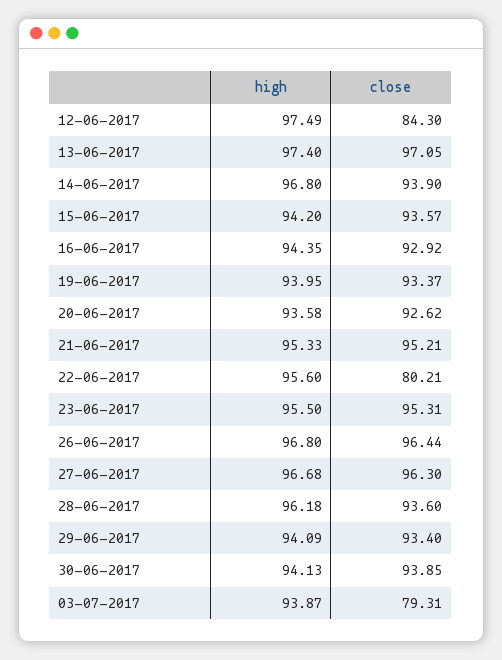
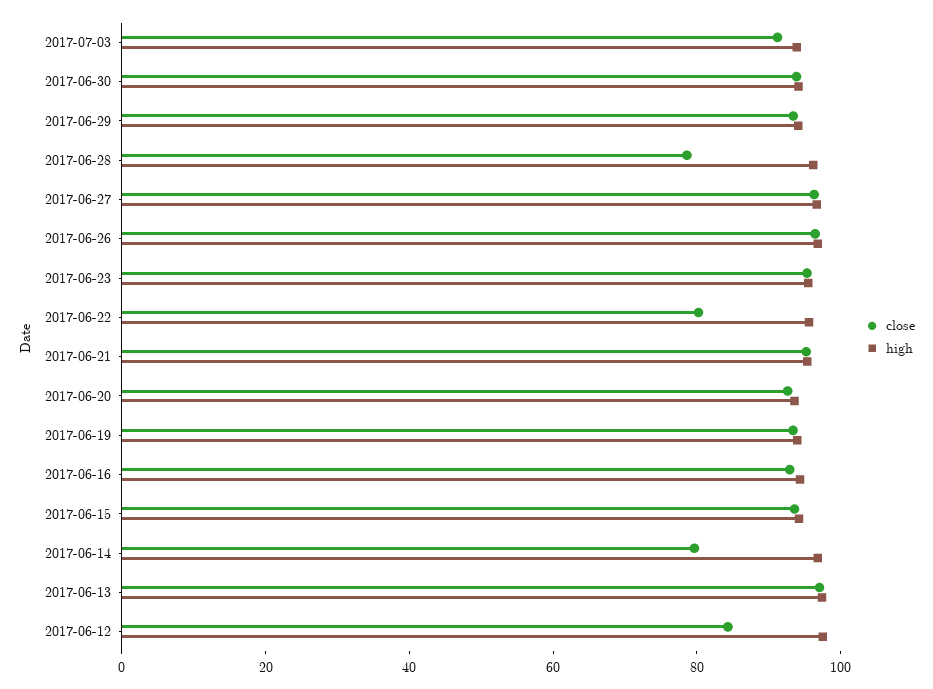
  {
    "high": {
      "12-06-2017": 97.49,
      "13-06-2017": 97.4,
      "14-06-2017": 96.8,
      "15-06-2017": 94.2,
      "16-06-2017": 94.35,
      "19-06-2017": 93.95,
      "20-06-2017": 93.58,
      "21-06-2017": 95.33,
      "22-06-2017": 95.6,
      "23-06-2017": 95.5,
      "26-06-2017": 96.8,
      "27-06-2017": 96.68,
      "28-06-2017": 96.18,
      "29-06-2017": 94.09,
      "30-06-2017": 94.13,
      "03-07-2017": 93.87
    },
    "close": {
      "12-06-2017": 84.3,
      "13-06-2017": 97.05,
-     "14-06-2017": 93.9,
+     "14-06-2017": 80,
      "15-06-2017": 93.57,
      "16-06-2017": 92.92,
      "19-06-2017": 93.37,
      "20-06-2017": 92.62,
      "21-06-2017": 95.21,
      "22-06-2017": 80.21,
      "23-06-2017": 95.31,
      "26-06-2017": 96.44,
      "27-06-2017": 96.3,
-     "28-06-2017": 93.6,
+     "28-06-2017": 80,
      "29-06-2017": 93.4,
      "30-06-2017": 93.85,
-     "03-07-2017": 79.31
+     "03-07-2017": 90
    }
  }

